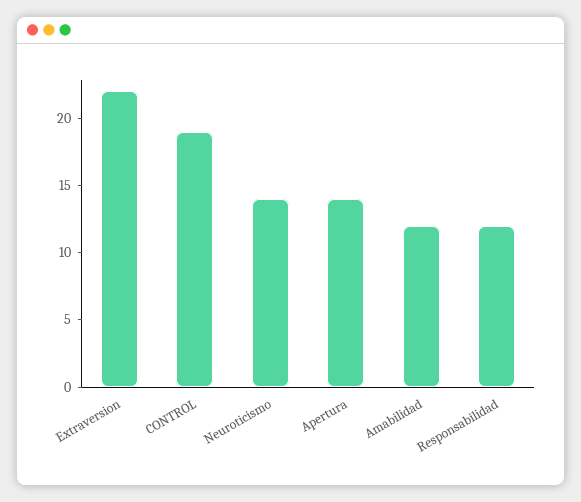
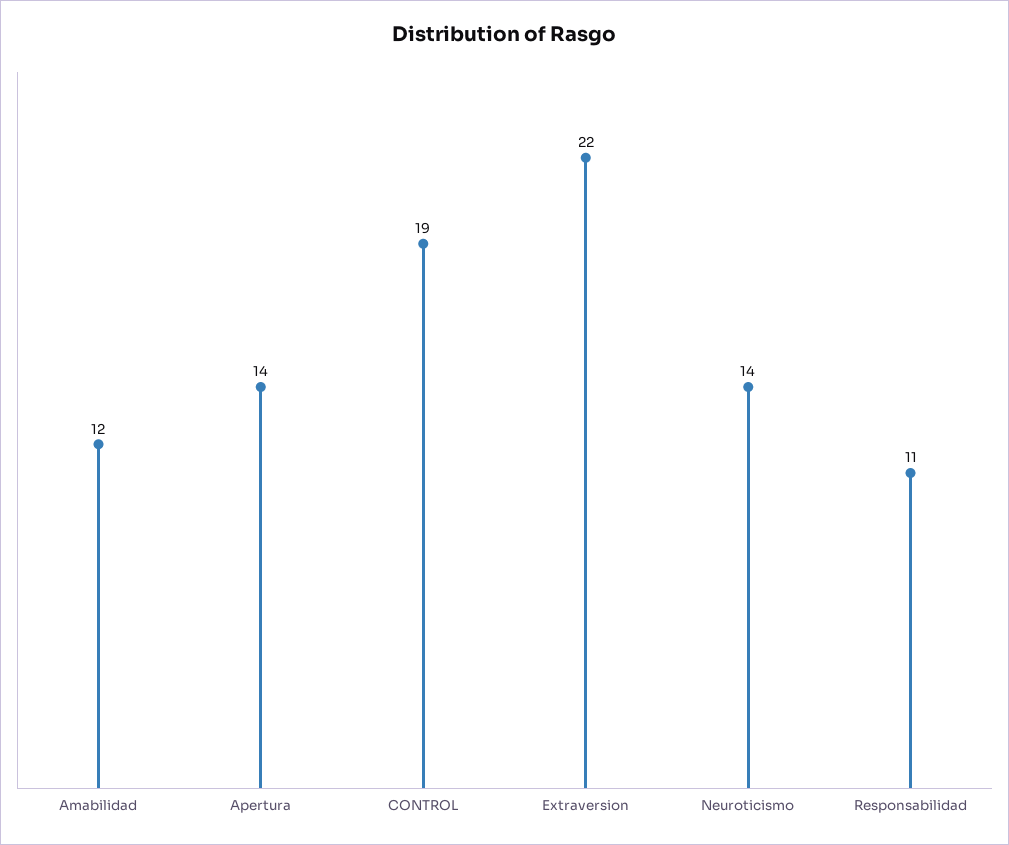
  {
    "Extraversion": 22,
    "CONTROL": 19,
    "Neuroticismo": 14,
    "Apertura": 14,
    "Amabilidad": 12,
-   "Responsabilidad": 12
+   "Responsabilidad": 11
  }

